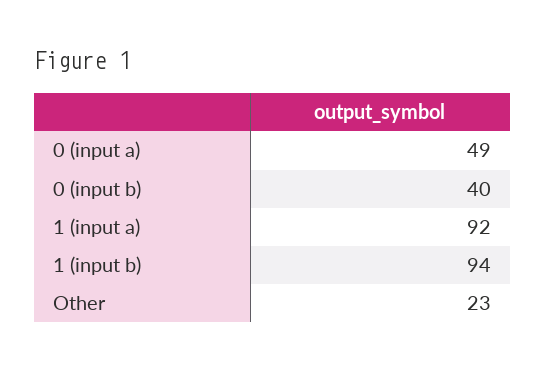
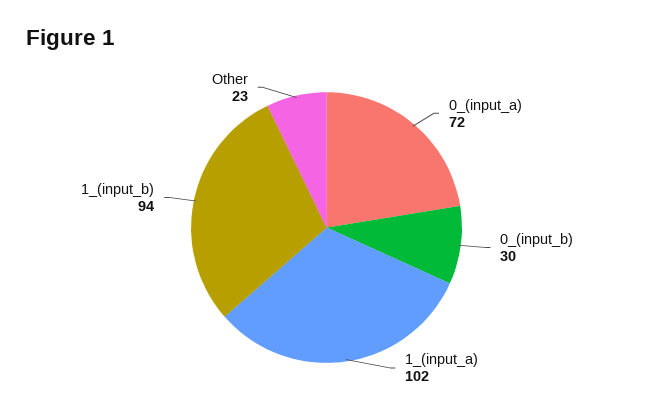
  {
-   "0 (input a)": 49,
+   "0 (input a)": 72,
-   "0 (input b)": 40,
+   "0 (input b)": 30,
-   "1 (input a)": 92,
+   "1 (input a)": 102,
    "1 (input b)": 94,
    "Other": 23
  }

